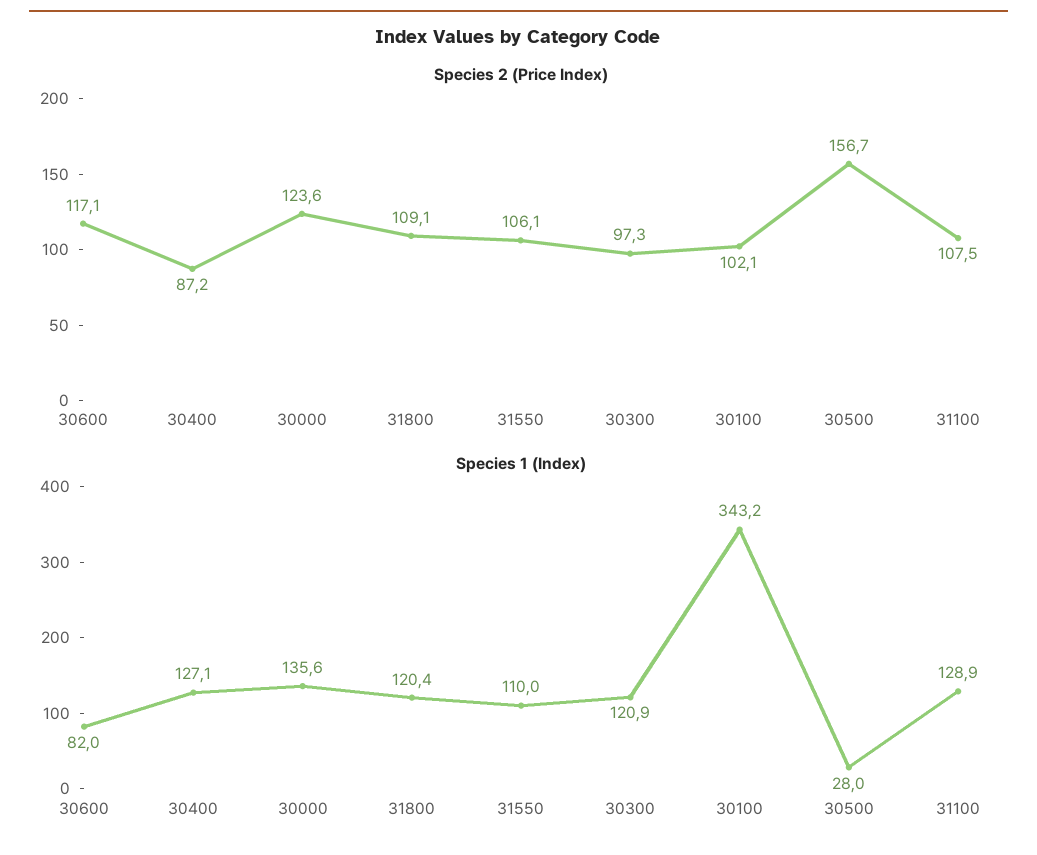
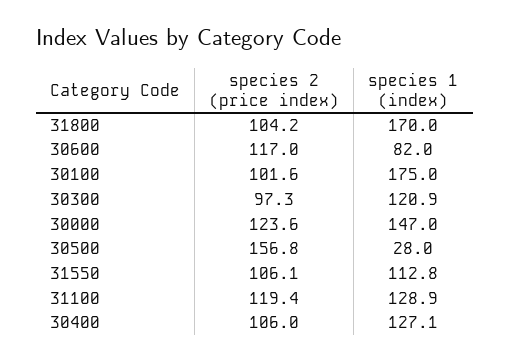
  {
    "Species 2 (Price Index)": {
-     "30600": 117.1,
+     "30600": 117,
-     "30400": 87.2,
+     "30400": 106,
      "30000": 123.6,
-     "31800": 109.1,
+     "31800": 104.2,
      "31550": 106.1,
      "30300": 97.3,
-     "30100": 102.1,
+     "30100": 101.6,
-     "30500": 156.7,
+     "30500": 156.8,
-     "31100": 107.5
+     "31100": 119.4
    },
    "Species 1 (Index)": {
      "30600": 82,
      "30400": 127.1,
-     "30000": 135.6,
+     "30000": 147,
-     "31800": 120.4,
+     "31800": 170,
-     "31550": 110,
+     "31550": 112.8,
      "30300": 120.9,
-     "30100": 343.2,
+     "30100": 175,
      "30500": 28,
      "31100": 128.9
    }
  }

